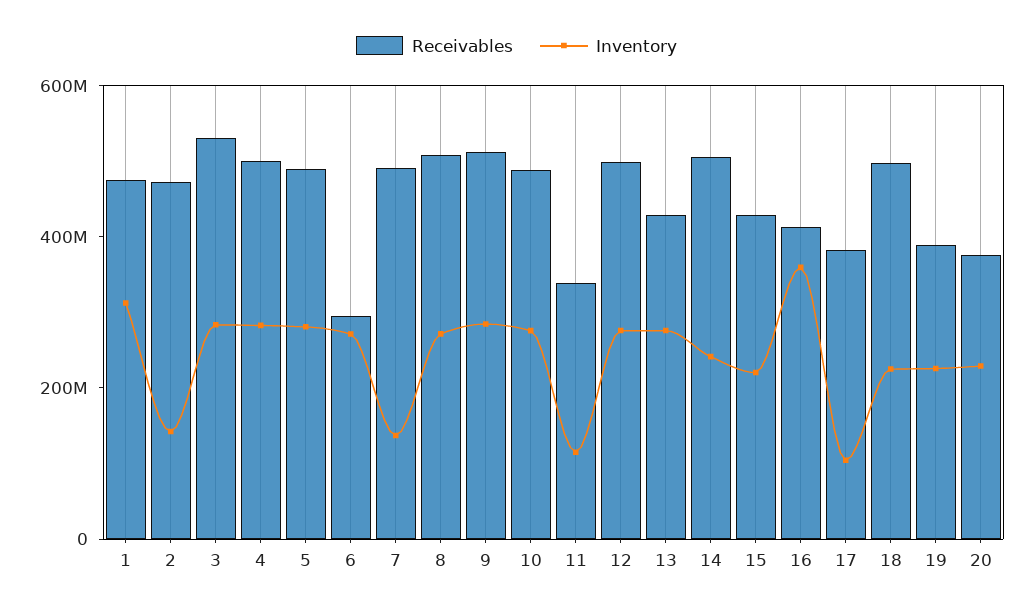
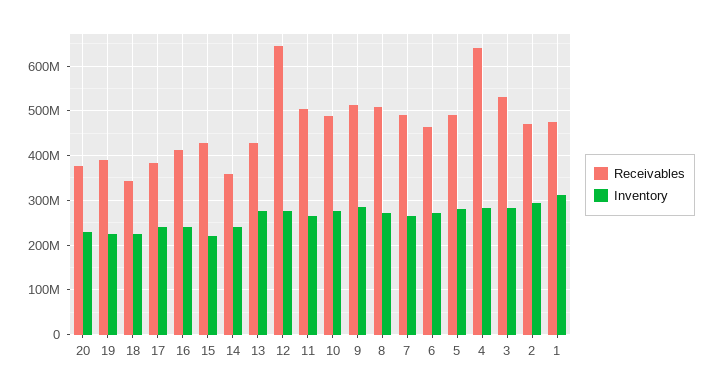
  {
    "Receivables": {
      "1": 480000000,
      "2": 480000000,
      "3": 540000000,
-     "4": 500000000,
+     "4": 640000000,
      "5": 480000000,
-     "6": 300000000,
+     "6": 460000000,
      "7": 500000000,
      "8": 500000000,
      "9": 520000000,
      "10": 480000000,
-     "11": 350000000,
+     "11": 500000000,
-     "12": 500000000,
+     "12": 640000000,
      "13": 420000000,
-     "14": 500000000,
+     "14": 360000000,
      "15": 420000000,
      "16": 420000000,
      "17": 380000000,
-     "18": 500000000,
+     "18": 340000000,
      "19": 380000000,
      "20": 380000000
    },
    "Inventory": {
      "1": 320000000,
-     "2": 150000000,
+     "2": 300000000,
      "3": 280000000,
      "4": 280000000,
      "5": 280000000,
      "6": 280000000,
-     "7": 150000000,
+     "7": 260000000,
      "8": 280000000,
      "9": 280000000,
      "10": 280000000,
-     "11": 100000000,
+     "11": 260000000,
      "12": 280000000,
      "13": 280000000,
      "14": 240000000,
      "15": 220000000,
-     "16": 350000000,
+     "16": 240000000,
-     "17": 100000000,
+     "17": 240000000,
      "18": 220000000,
      "19": 220000000,
      "20": 220000000
    }
  }

